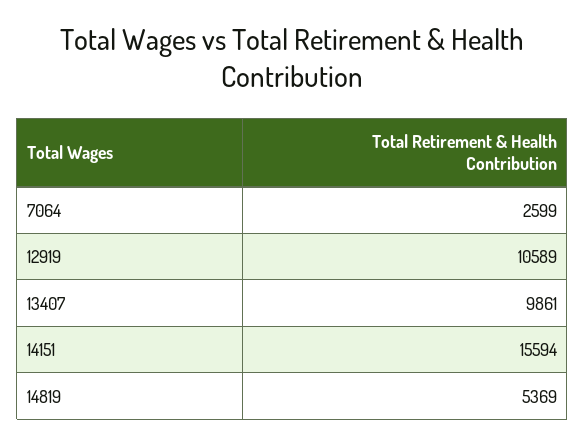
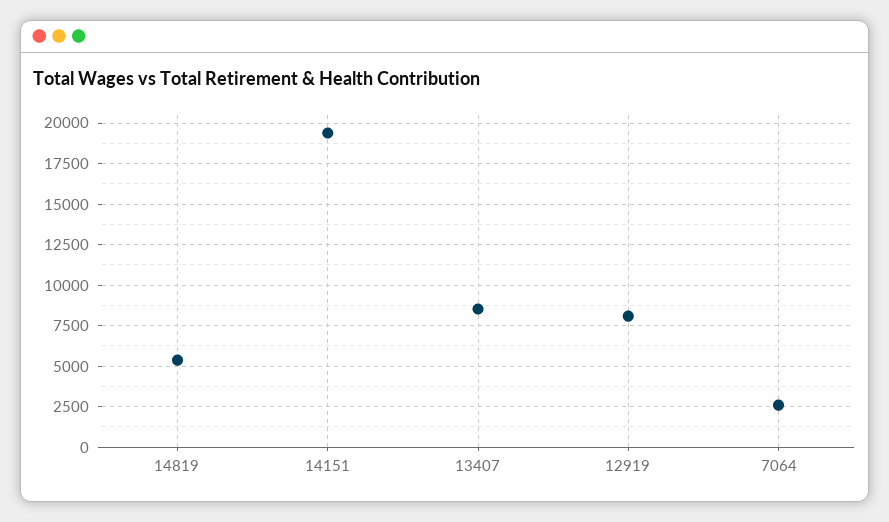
  {
    "7064": 2599,
-   "12919": 10589,
+   "12919": 8000,
-   "13407": 9861,
+   "13407": 8500,
-   "14151": 15594,
+   "14151": 19500,
    "14819": 5369
  }

